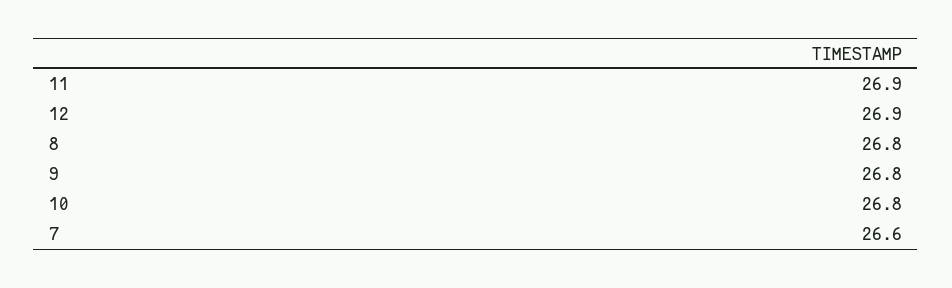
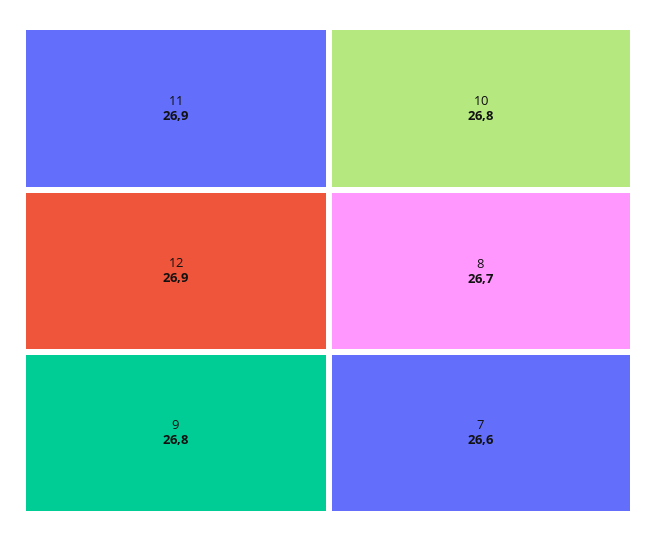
  {
    "11": 26.9,
    "12": 26.9,
-   "8": 26.8,
+   "8": 26.7,
    "9": 26.8,
    "10": 26.8,
    "7": 26.6
  }

